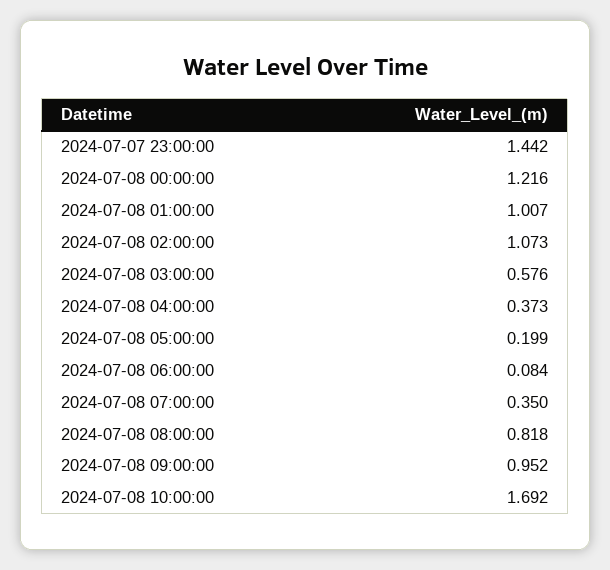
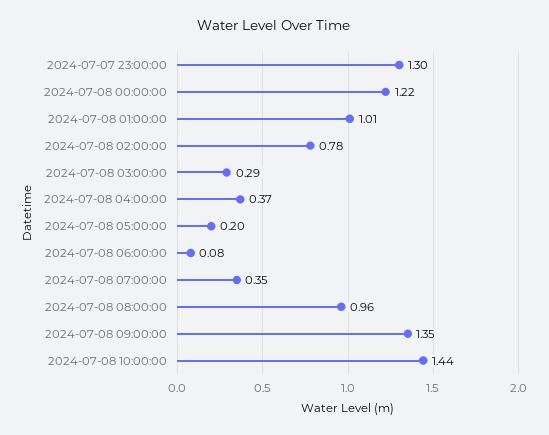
  {
-   "2024-07-07 23:00:00": 1.442,
+   "2024-07-07 23:00:00": 1.3,
    "2024-07-08 00:00:00": 1.216,
    "2024-07-08 01:00:00": 1.007,
-   "2024-07-08 02:00:00": 1.073,
+   "2024-07-08 02:00:00": 0.78,
-   "2024-07-08 03:00:00": 0.576,
+   "2024-07-08 03:00:00": 0.29,
    "2024-07-08 04:00:00": 0.373,
    "2024-07-08 05:00:00": 0.199,
    "2024-07-08 06:00:00": 0.084,
    "2024-07-08 07:00:00": 0.35,
-   "2024-07-08 08:00:00": 0.818,
+   "2024-07-08 08:00:00": 0.96,
-   "2024-07-08 09:00:00": 0.952,
+   "2024-07-08 09:00:00": 1.35,
-   "2024-07-08 10:00:00": 1.692
+   "2024-07-08 10:00:00": 1.44
  }

